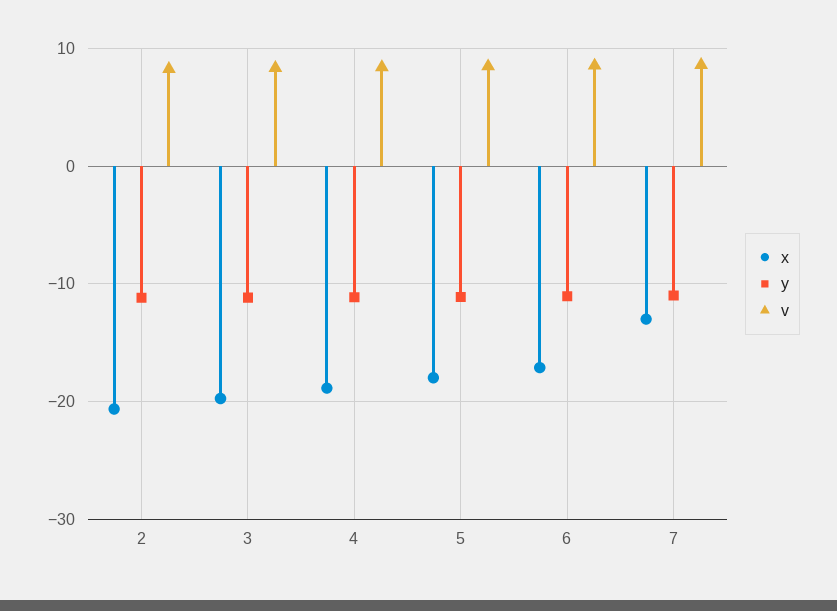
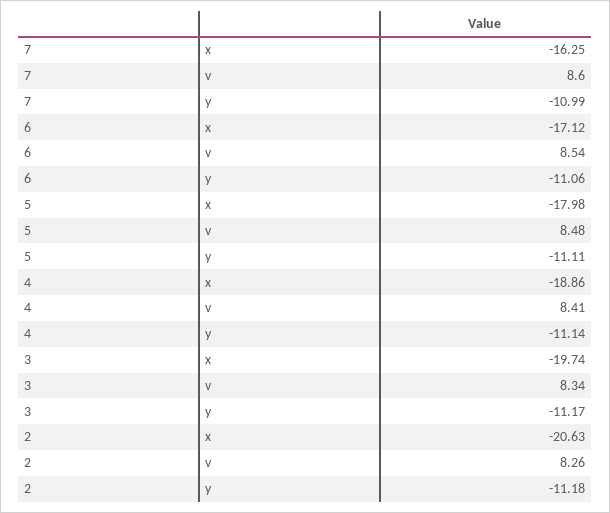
  {
    "x": {
      "2": -20.63,
      "3": -19.74,
      "4": -18.86,
      "5": -17.98,
      "6": -17.12,
-     "7": -13
+     "7": -16.25
    },
    "y": {
      "2": -11.18,
      "3": -11.17,
      "4": -11.14,
      "5": -11.11,
      "6": -11.06,
      "7": -10.99
    },
    "v": {
      "2": 8.26,
      "3": 8.34,
      "4": 8.41,
      "5": 8.48,
      "6": 8.54,
      "7": 8.6
    }
  }

